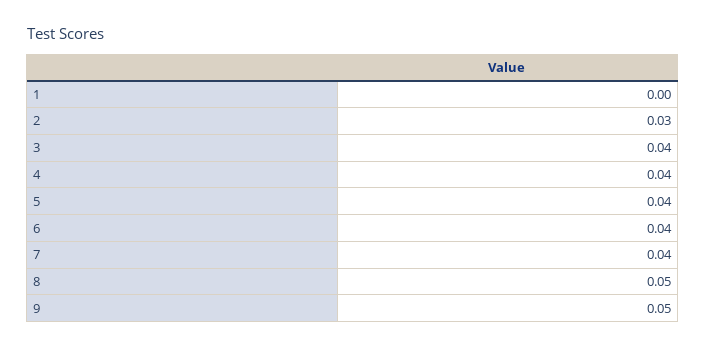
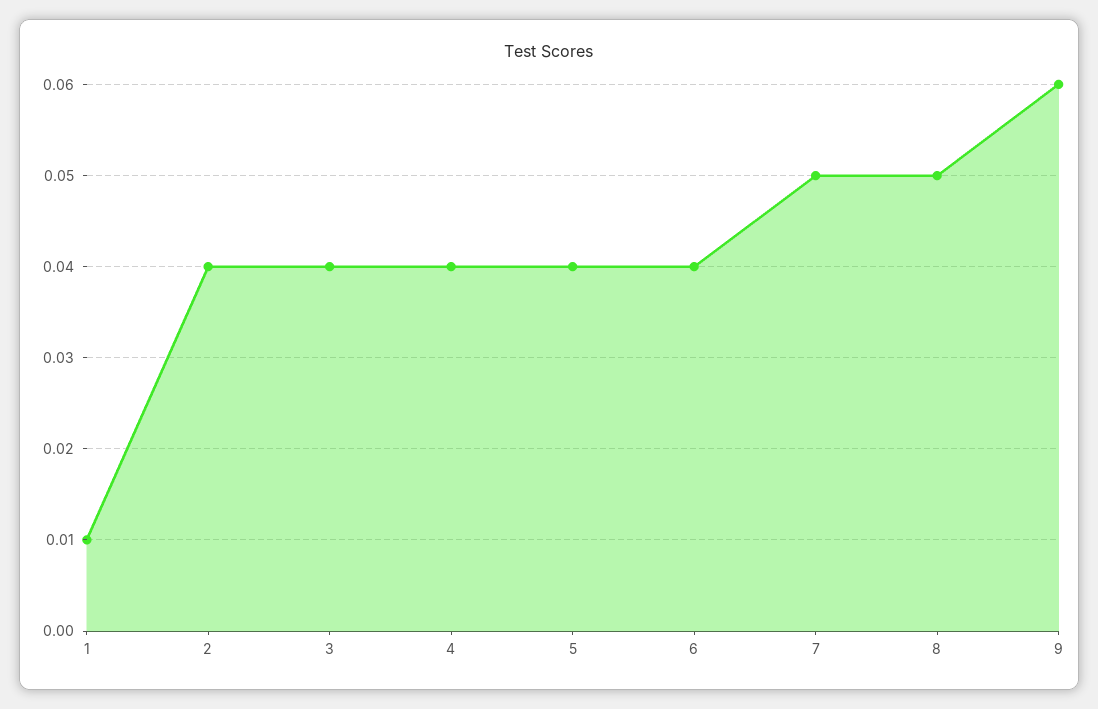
  {
-   "1": 0,
+   "1": 0.01,
-   "2": 0.03,
+   "2": 0.04,
    "3": 0.04,
    "4": 0.04,
    "5": 0.04,
    "6": 0.04,
-   "7": 0.04,
+   "7": 0.05,
    "8": 0.05,
-   "9": 0.05
+   "9": 0.06
  }

